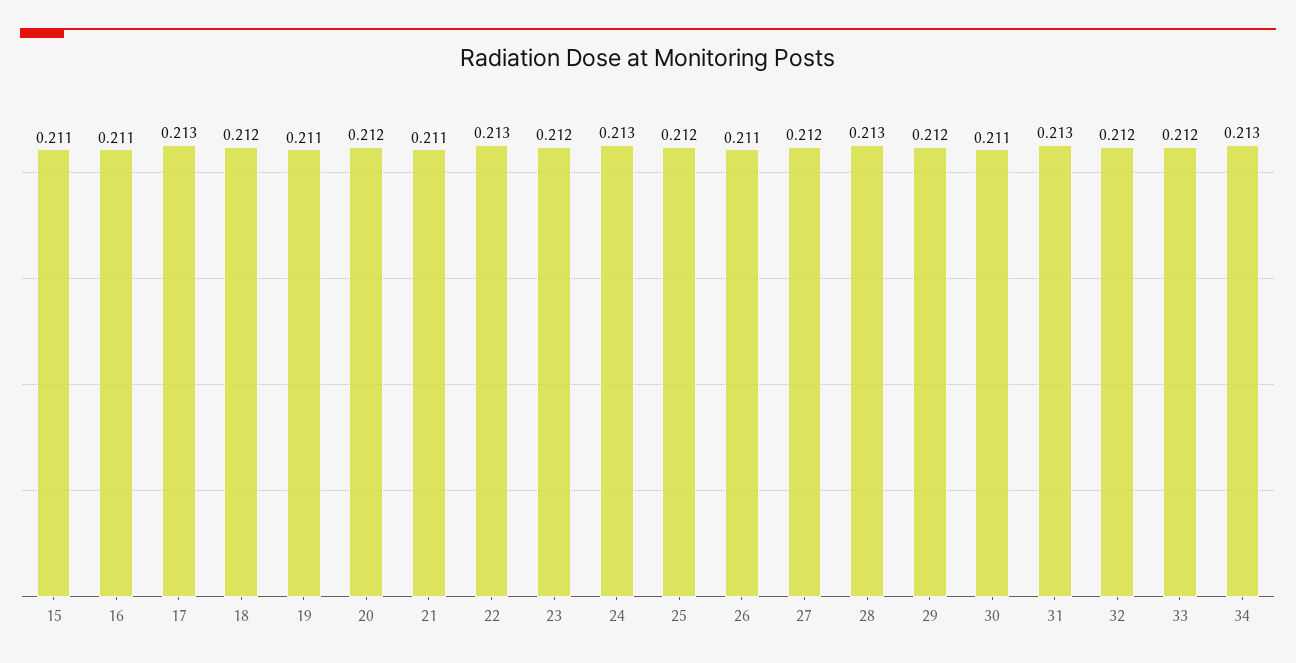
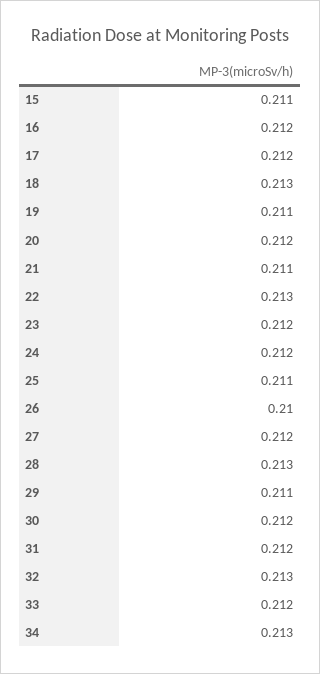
  {
    "15": 0.211,
-   "16": 0.211,
+   "16": 0.212,
-   "17": 0.213,
+   "17": 0.212,
-   "18": 0.212,
+   "18": 0.213,
    "19": 0.211,
    "20": 0.212,
    "21": 0.211,
    "22": 0.213,
    "23": 0.212,
-   "24": 0.213,
+   "24": 0.212,
-   "25": 0.212,
+   "25": 0.211,
-   "26": 0.211,
+   "26": 0.21,
    "27": 0.212,
    "28": 0.213,
-   "29": 0.212,
+   "29": 0.211,
-   "30": 0.211,
+   "30": 0.212,
-   "31": 0.213,
+   "31": 0.212,
-   "32": 0.212,
+   "32": 0.213,
    "33": 0.212,
    "34": 0.213
  }

